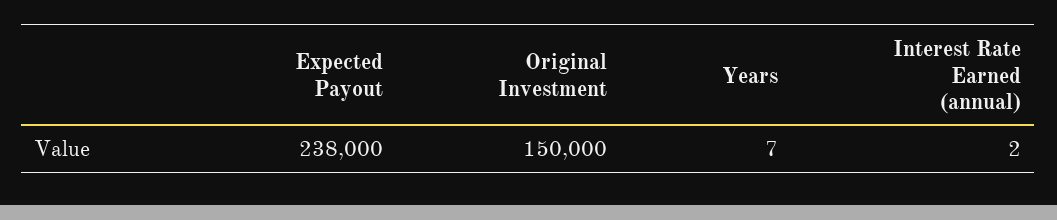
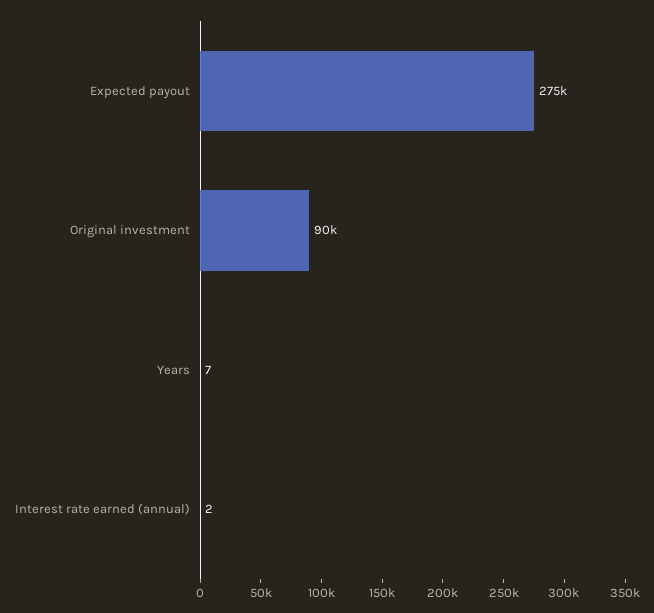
  {
-   "Expected Payout": 238000,
+   "Expected Payout": 275000,
-   "Original Investment": 150000,
+   "Original Investment": 90000,
    "Years": 7,
    "Interest Rate Earned (annual)": 2
  }

